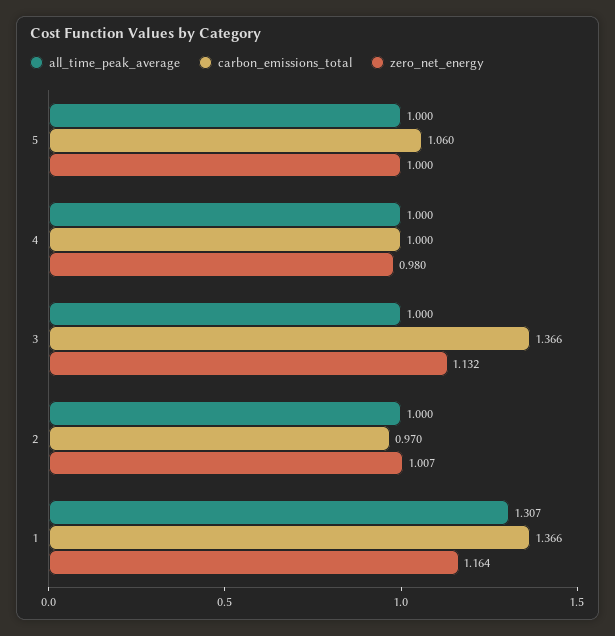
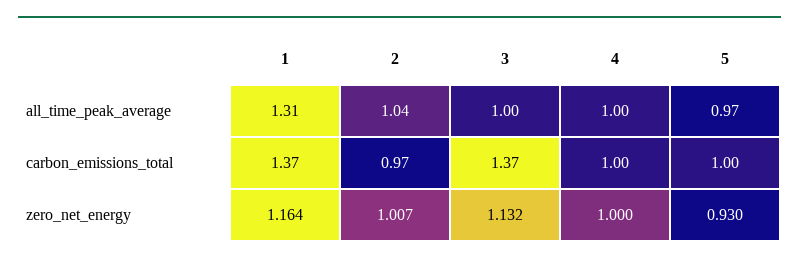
  {
    "all_time_peak_average": {
-     "5": 1,
+     "5": 0.97,
      "4": 1,
      "3": 1,
-     "2": 1,
+     "2": 1.04,
      "1": 1.307
    },
    "carbon_emissions_total": {
-     "5": 1.06,
+     "5": 1,
      "4": 1,
      "3": 1.366,
      "2": 0.97,
      "1": 1.366
    },
    "zero_net_energy": {
-     "5": 1,
+     "5": 0.93,
-     "4": 0.98,
+     "4": 1,
      "3": 1.132,
      "2": 1.007,
      "1": 1.164
    }
  }

